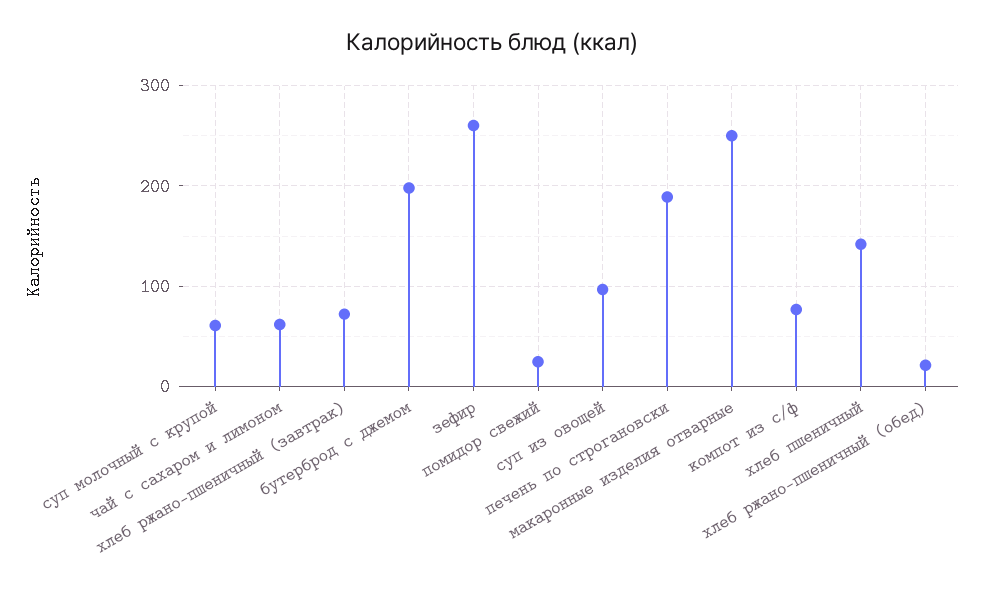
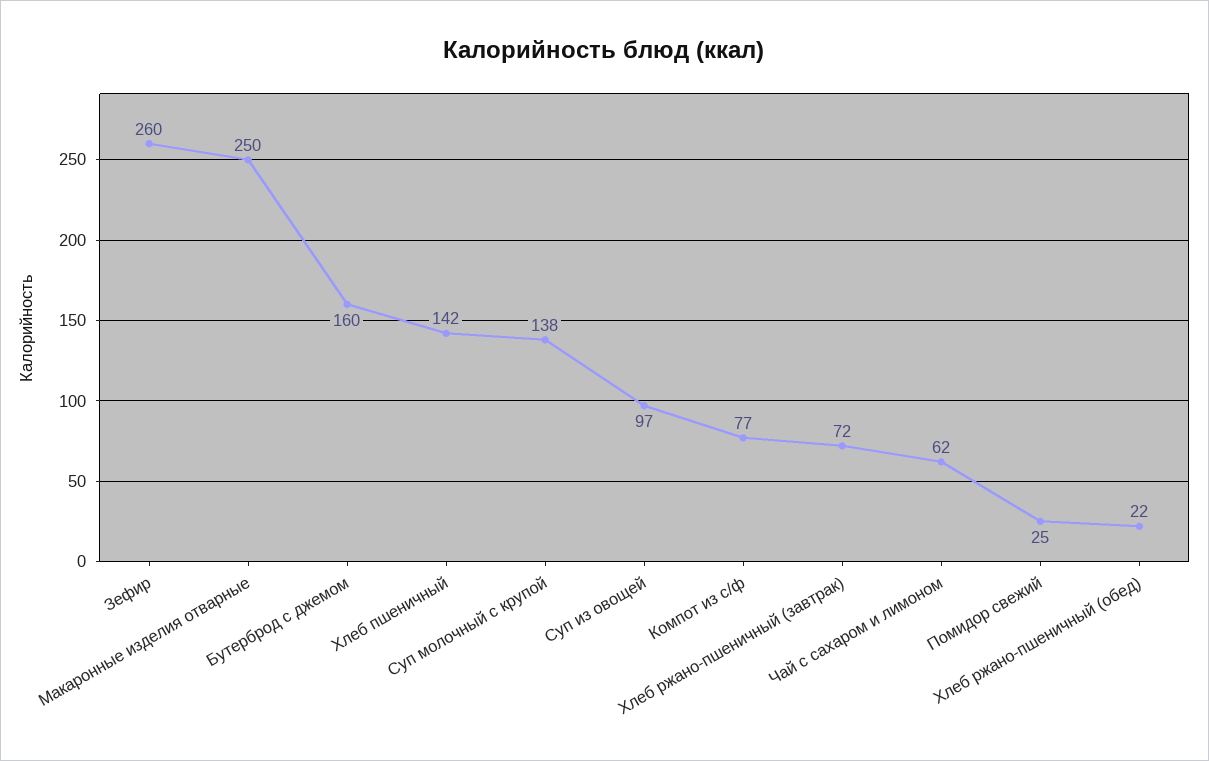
  {
-   "суп молочный с крупой": 60,
+   "суп молочный с крупой": 138,
    "чай с сахаром и лимоном": 62,
    "хлеб ржано-пшеничный (завтрак)": 72,
-   "бутерброд с джемом": 200,
+   "бутерброд с джемом": 160,
    "зефир": 260,
    "помидор свежий": 25,
    "суп из овощей": 97,
-   "печень по строгановски": 190,
    "макаронные изделия отварные": 250,
    "компот из с/ф": 77,
    "хлеб пшеничный": 142,
    "хлеб ржано-пшеничный (обед)": 22
  }

